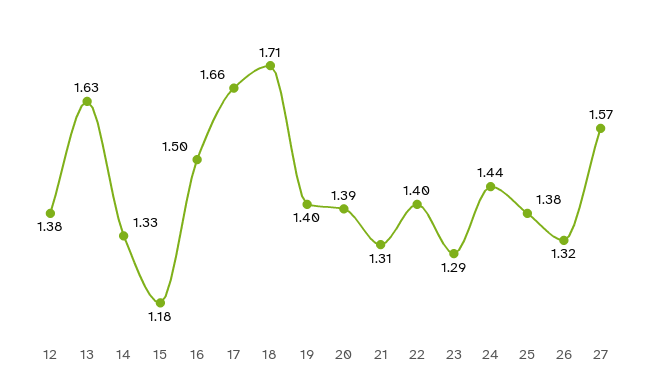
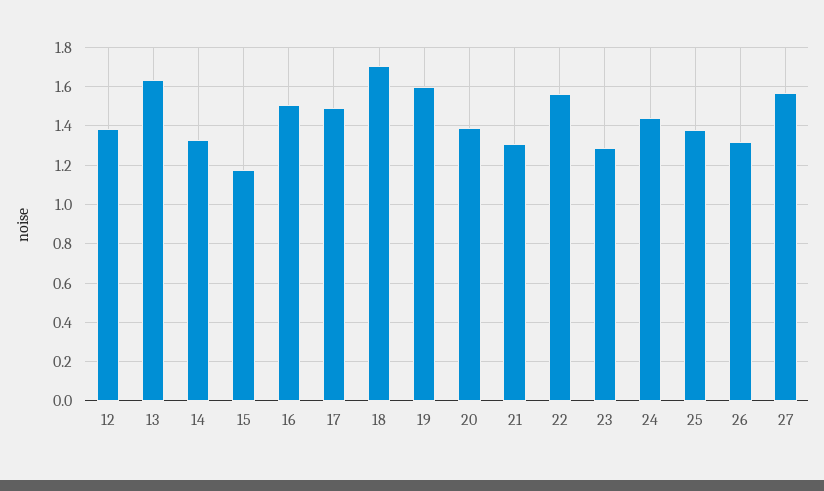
  {
    "12": 1.38,
    "13": 1.63,
    "14": 1.33,
    "15": 1.18,
    "16": 1.5,
-   "17": 1.66,
+   "17": 1.5,
    "18": 1.71,
-   "19": 1.4,
+   "19": 1.6,
    "20": 1.39,
    "21": 1.31,
-   "22": 1.4,
+   "22": 1.55,
    "23": 1.29,
    "24": 1.44,
    "25": 1.38,
    "26": 1.32,
    "27": 1.57
  }

